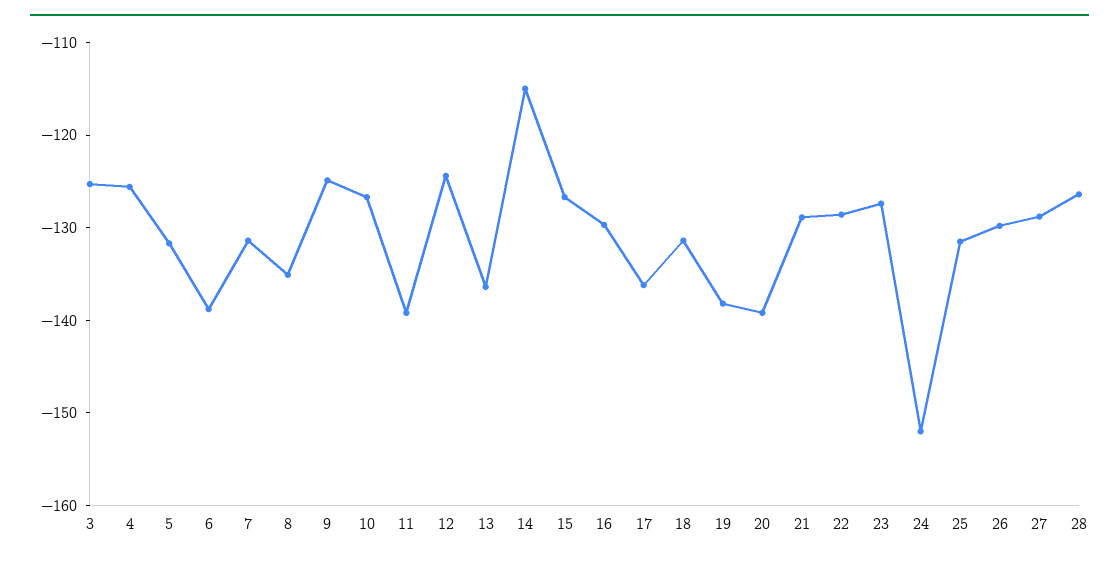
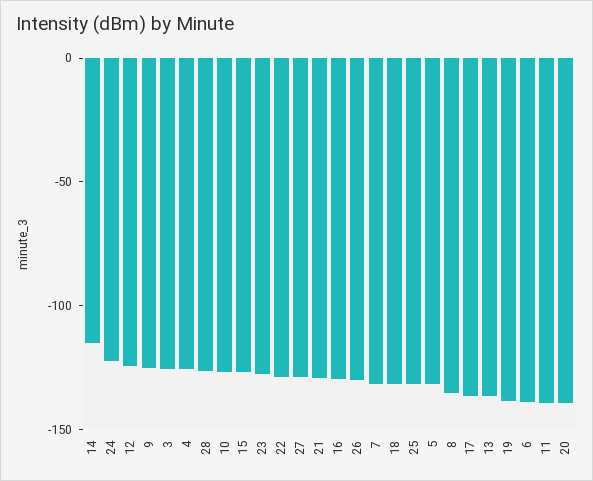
  {
    "3": -126,
    "4": -126,
    "5": -132,
    "6": -138,
    "7": -132,
    "8": -136,
    "9": -124,
    "10": -126,
    "11": -140,
    "12": -124,
    "13": -136,
    "14": -116,
    "15": -126,
    "16": -130,
    "17": -136,
    "18": -132,
    "19": -138,
    "20": -140,
    "21": -128,
    "22": -128,
    "23": -128,
-   "24": -152,
+   "24": -120,
    "25": -132,
    "26": -130,
    "27": -128,
    "28": -126
  }

